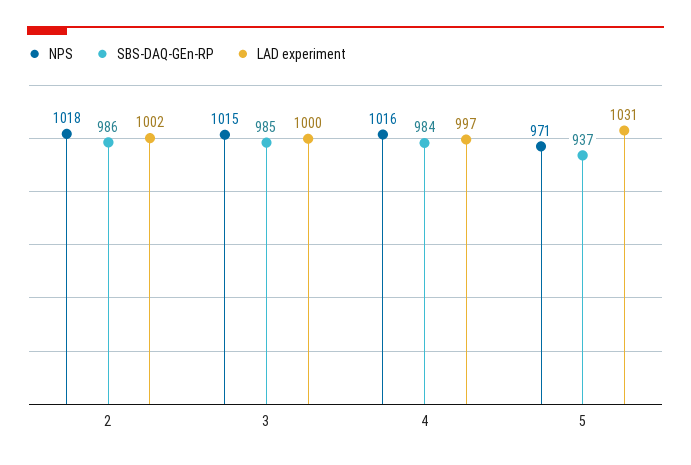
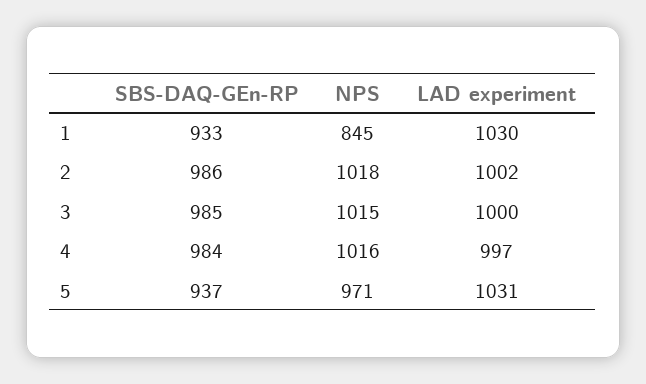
  {
    "NPS": {
      "2": 1018,
      "3": 1015,
      "4": 1016,
-     "5": 971
+     "5": 971,
+     "1": 845
    },
    "SBS-DAQ-GEn-RP": {
      "2": 986,
      "3": 985,
      "4": 984,
-     "5": 937
+     "5": 937,
+     "1": 933
    },
    "LAD experiment": {
      "2": 1002,
      "3": 1000,
      "4": 997,
-     "5": 1031
+     "5": 1031,
+     "1": 1030
    }
  }

